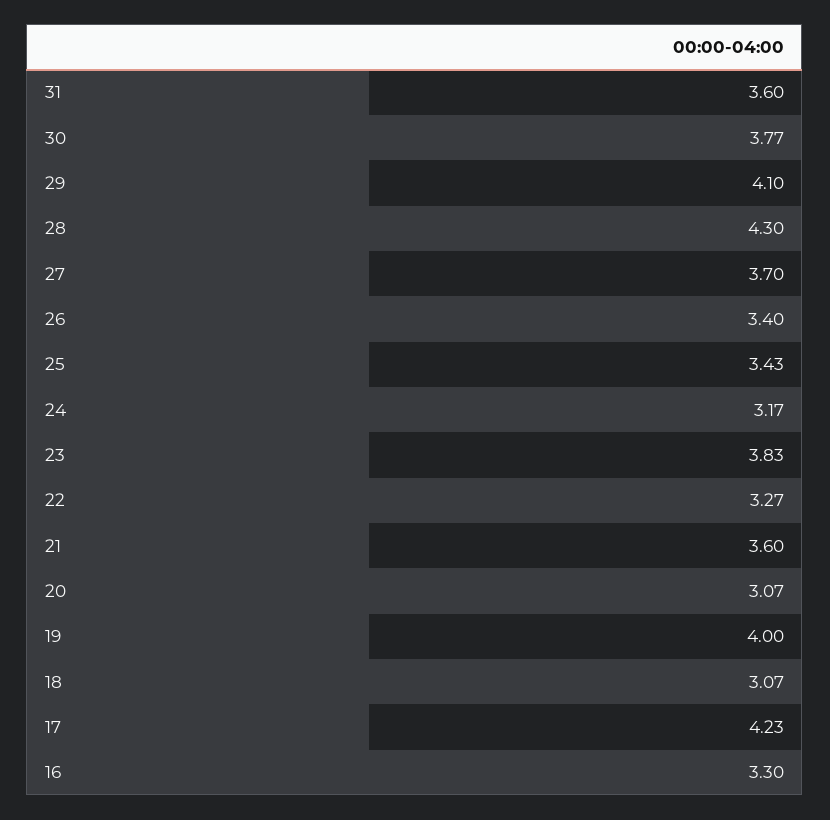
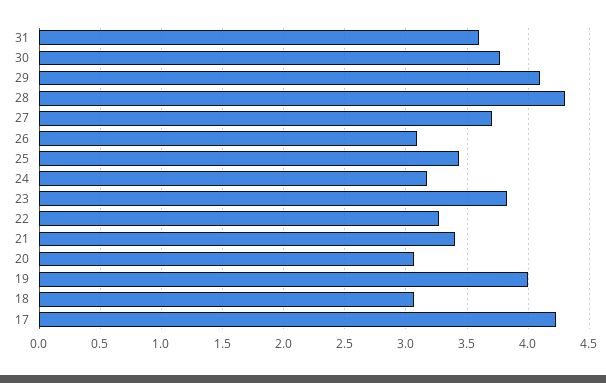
  {
    "31": 3.6,
    "30": 3.77,
    "29": 4.1,
    "28": 4.3,
    "27": 3.7,
-   "26": 3.4,
+   "26": 3.1,
    "25": 3.43,
    "24": 3.17,
    "23": 3.83,
    "22": 3.27,
-   "21": 3.6,
+   "21": 3.4,
    "20": 3.07,
    "19": 4,
    "18": 3.07,
-   "17": 4.23,
+   "17": 4.23
-   "16": 3.3
  }

